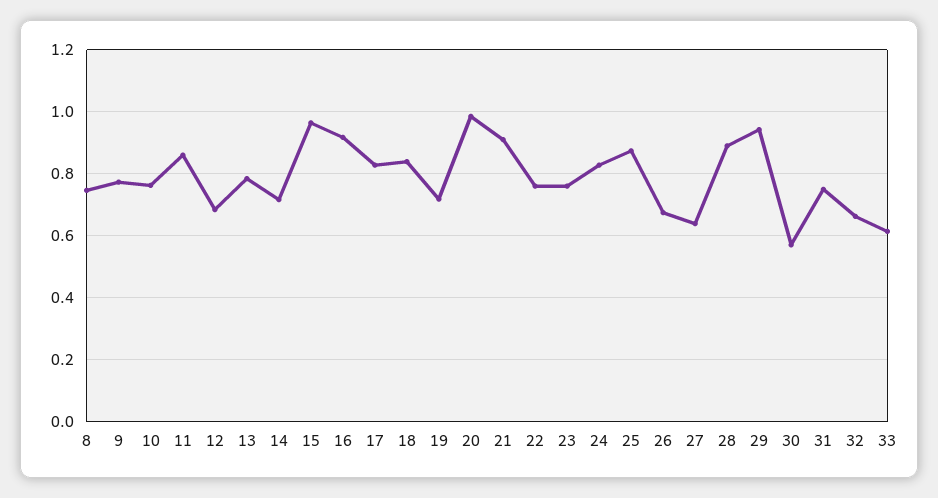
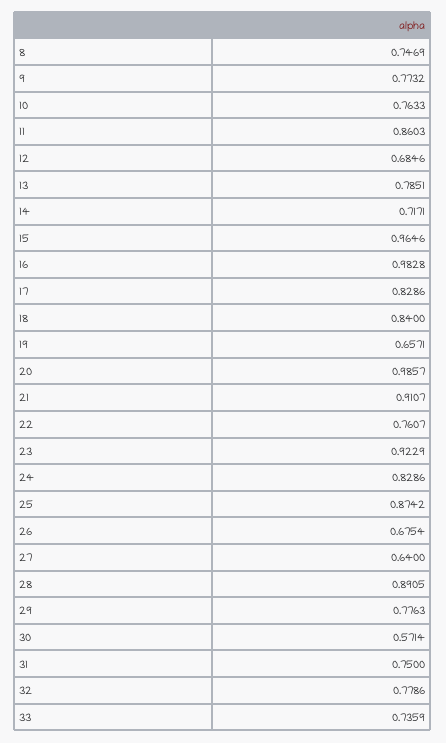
  {
    "8": 0.7469,
    "9": 0.7732,
    "10": 0.7633,
    "11": 0.8603,
    "12": 0.6846,
    "13": 0.7851,
    "14": 0.7171,
    "15": 0.9646,
-   "16": 0.92,
+   "16": 0.9828,
    "17": 0.8286,
    "18": 0.84,
-   "19": 0.72,
+   "19": 0.6571,
    "20": 0.9857,
    "21": 0.9107,
    "22": 0.7607,
-   "23": 0.76,
+   "23": 0.9229,
    "24": 0.8286,
    "25": 0.8742,
    "26": 0.6754,
    "27": 0.64,
    "28": 0.8905,
-   "29": 0.94,
+   "29": 0.7763,
    "30": 0.5714,
    "31": 0.75,
-   "32": 0.66,
+   "32": 0.7786,
-   "33": 0.62
+   "33": 0.7359
  }

